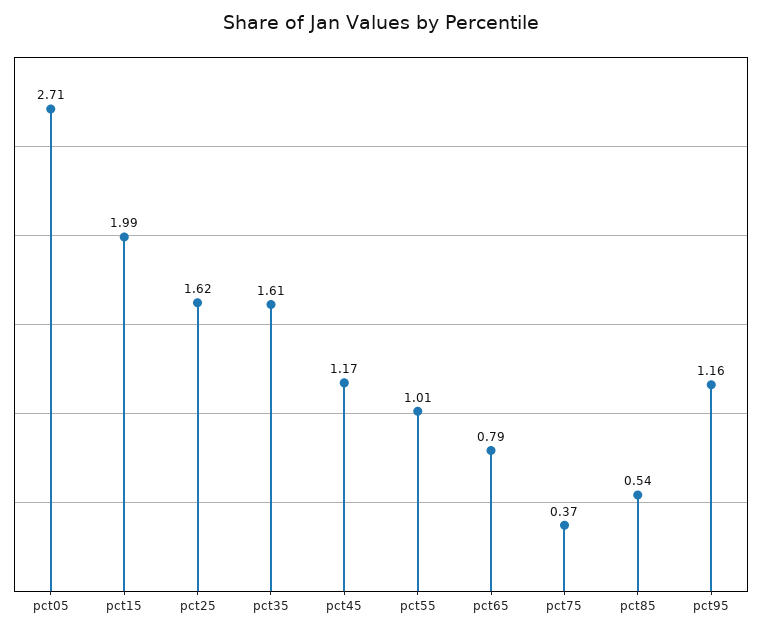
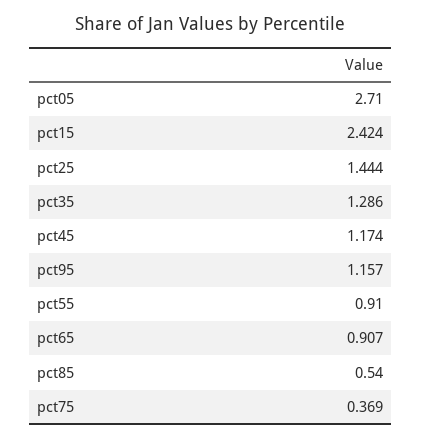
  {
    "pct05": 2.71,
-   "pct15": 1.99,
+   "pct15": 2.424,
-   "pct25": 1.62,
+   "pct25": 1.444,
-   "pct35": 1.61,
+   "pct35": 1.286,
    "pct45": 1.174,
-   "pct55": 1.01,
+   "pct55": 0.91,
-   "pct65": 0.79,
+   "pct65": 0.907,
    "pct75": 0.369,
    "pct85": 0.54,
    "pct95": 1.157
  }

